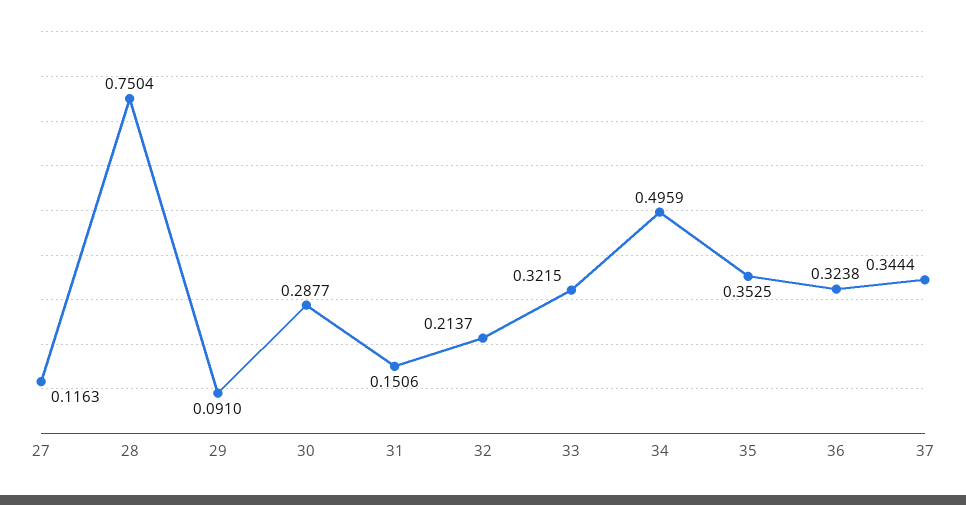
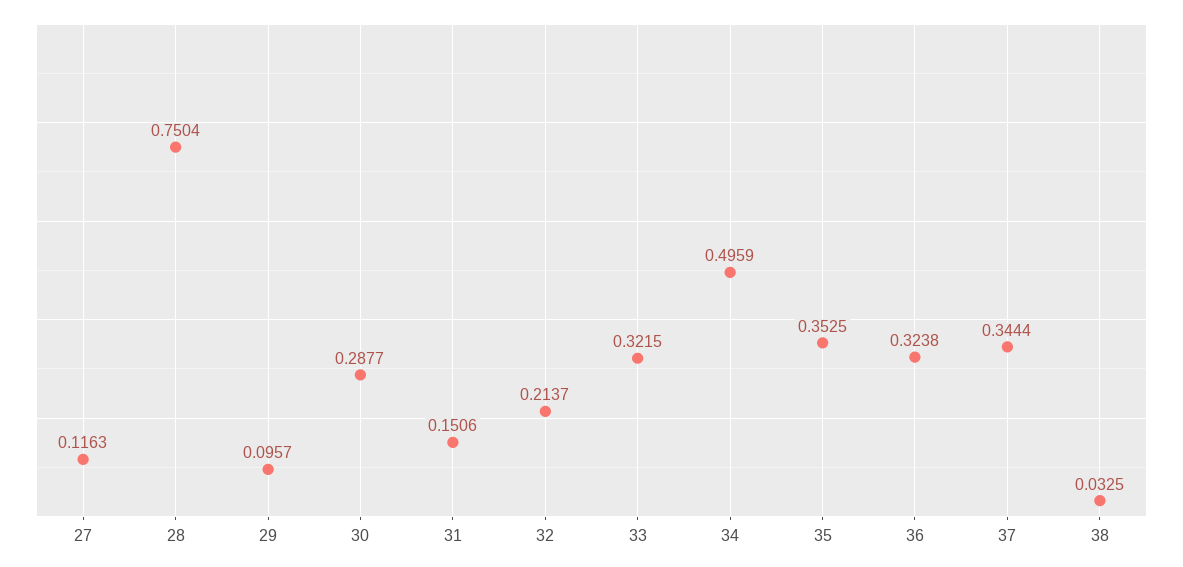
  {
    "27": 0.1163,
    "28": 0.7504,
-   "29": 0.091,
+   "29": 0.0957,
    "30": 0.2877,
    "31": 0.1506,
    "32": 0.2137,
    "33": 0.3215,
    "34": 0.4959,
    "35": 0.3525,
    "36": 0.3238,
-   "37": 0.3444
+   "37": 0.3444,
+   "38": 0.0325
  }

